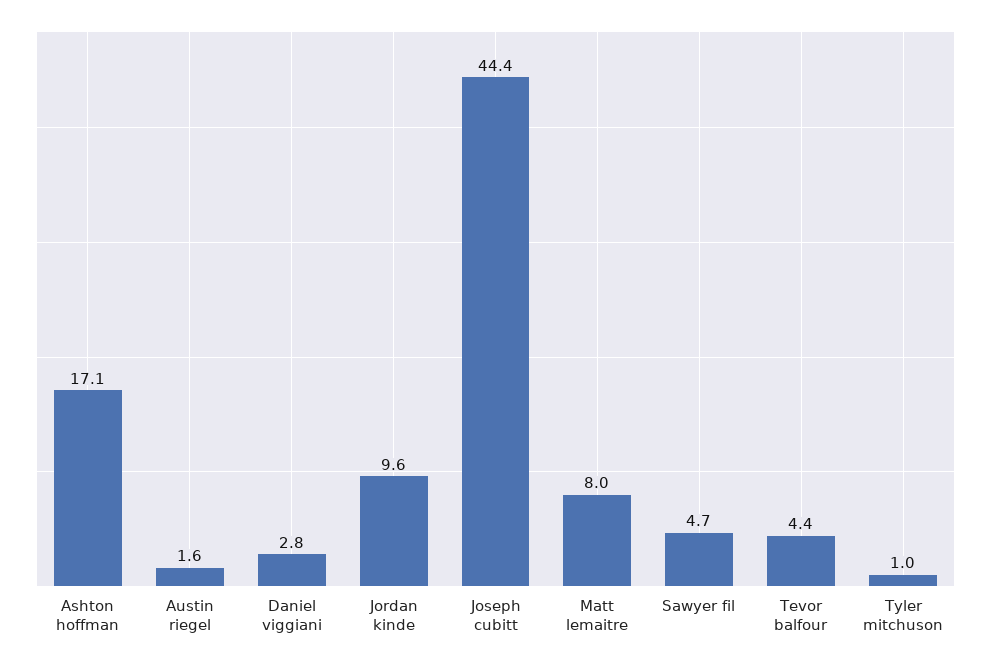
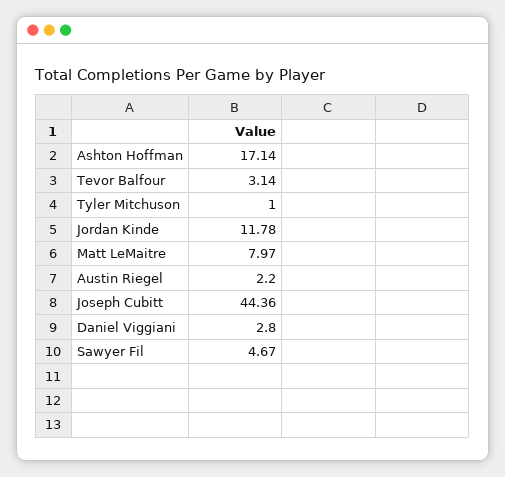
  {
    "Ashton hoffman": 17.14,
-   "Austin riegel": 1.6,
+   "Austin riegel": 2.2,
    "Daniel viggiani": 2.8,
-   "Jordan kinde": 9.6,
+   "Jordan kinde": 11.78,
    "Joseph cubitt": 44.36,
    "Matt lemaitre": 7.97,
    "Sawyer fil": 4.67,
-   "Tevor balfour": 4.4,
+   "Tevor balfour": 3.14,
    "Tyler mitchuson": 1
  }

